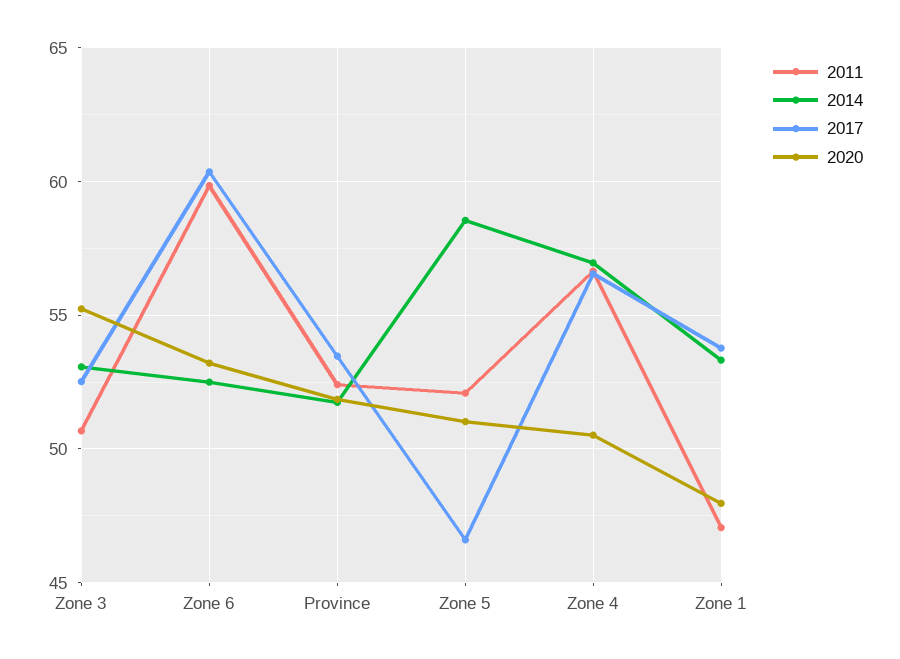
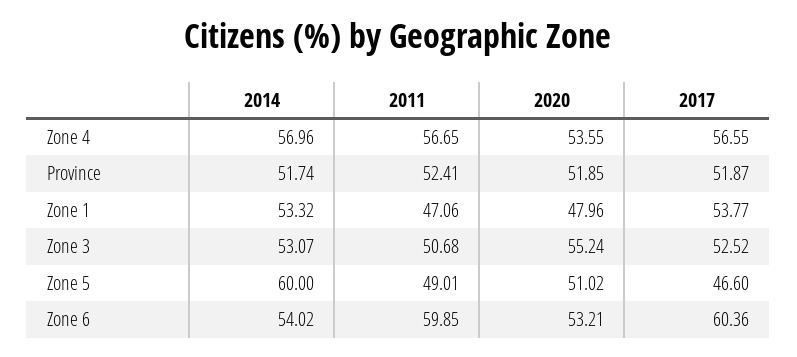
  {
    "2011": {
      "Zone 3": 50.68,
      "Zone 6": 59.85,
      "Province": 52.41,
-     "Zone 5": 52,
+     "Zone 5": 49.01,
      "Zone 4": 56.65,
      "Zone 1": 47.06
    },
    "2014": {
      "Zone 3": 53.07,
-     "Zone 6": 52.5,
+     "Zone 6": 54.02,
      "Province": 51.74,
-     "Zone 5": 58.5,
+     "Zone 5": 60,
      "Zone 4": 56.96,
      "Zone 1": 53.32
    },
    "2017": {
      "Zone 3": 52.52,
      "Zone 6": 60.36,
-     "Province": 53.5,
+     "Province": 51.87,
      "Zone 5": 46.6,
      "Zone 4": 56.55,
      "Zone 1": 53.77
    },
    "2020": {
      "Zone 3": 55.24,
      "Zone 6": 53.21,
      "Province": 51.85,
      "Zone 5": 51.02,
-     "Zone 4": 50.5,
+     "Zone 4": 53.55,
      "Zone 1": 47.96
    }
  }

